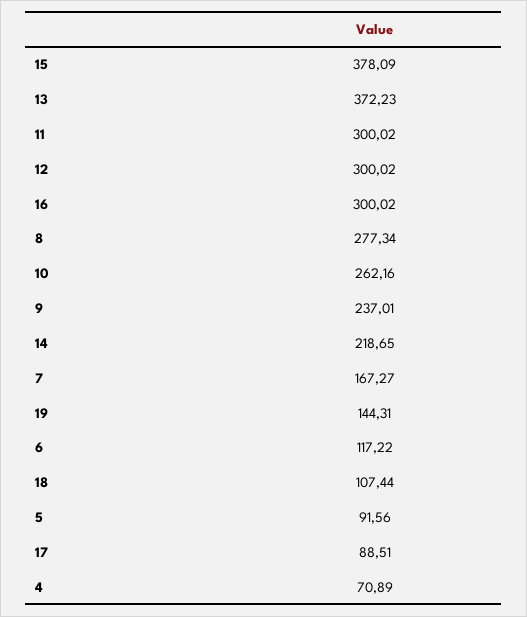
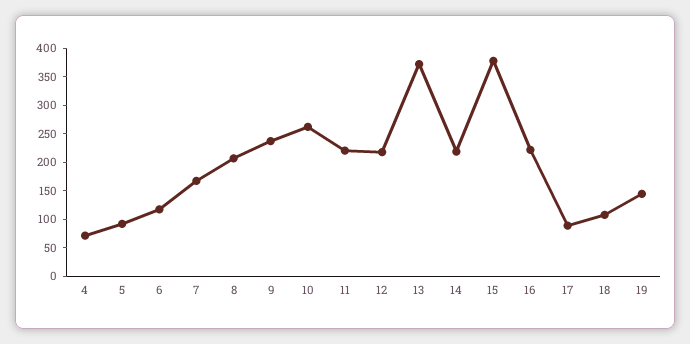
  {
    "15": 378.09,
    "13": 372.23,
-   "11": 300.02,
+   "11": 225,
-   "12": 300.02,
+   "12": 225,
-   "16": 300.02,
+   "16": 225,
-   "8": 277.34,
+   "8": 200,
    "10": 262.16,
    "9": 237.01,
    "14": 218.65,
    "7": 167.27,
    "19": 144.31,
    "6": 117.22,
    "18": 107.44,
    "5": 91.56,
    "17": 88.51,
    "4": 70.89
  }

